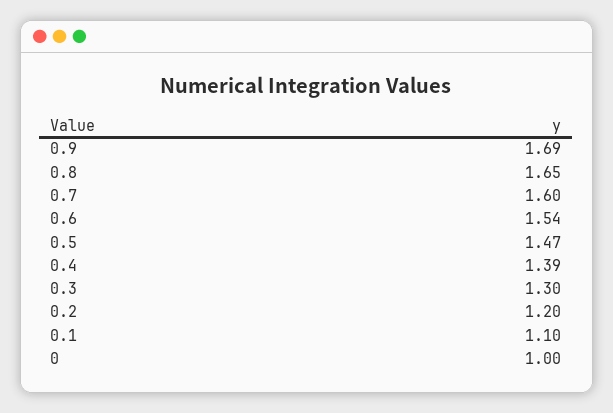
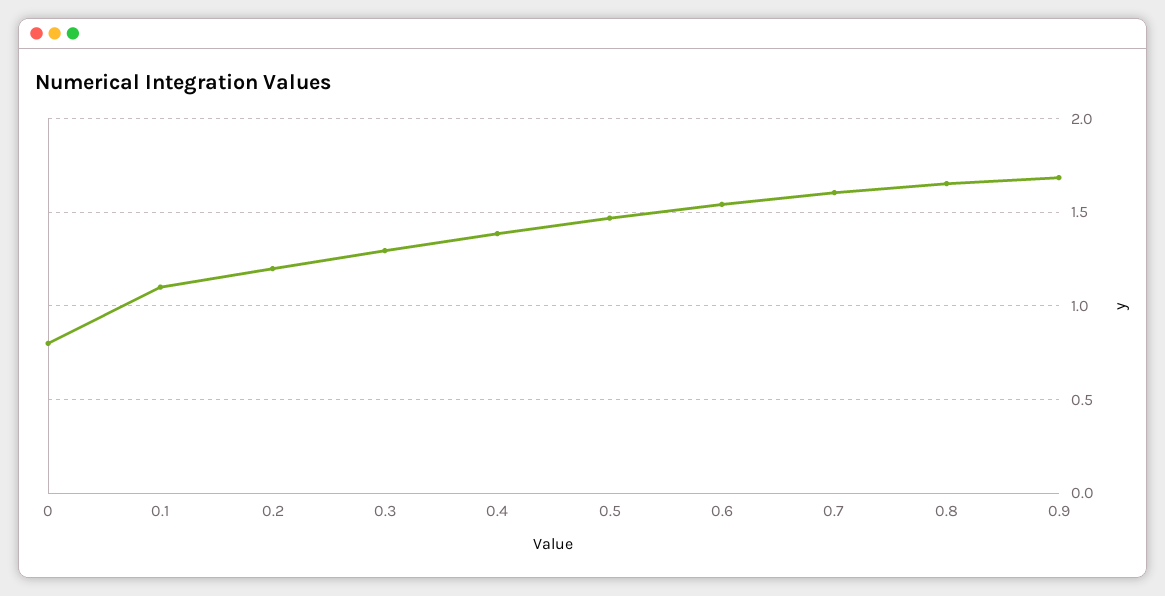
  {
    "0.9": 1.69,
    "0.8": 1.65,
    "0.7": 1.6,
    "0.6": 1.54,
    "0.5": 1.47,
    "0.4": 1.39,
    "0.3": 1.3,
    "0.2": 1.2,
    "0.1": 1.1,
-   "0": 1
+   "0": 0.8
  }

